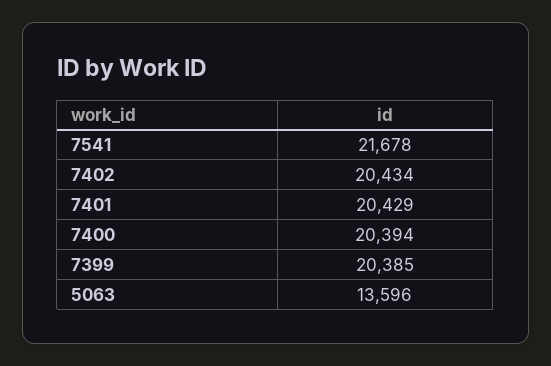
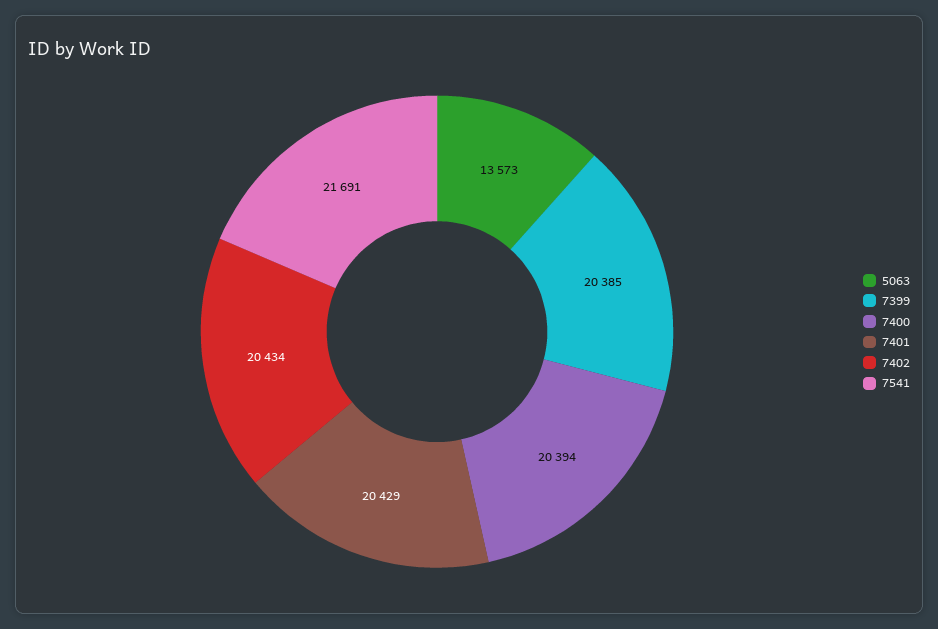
  {
-   "7541": 21678,
+   "7541": 21691,
    "7402": 20434,
    "7401": 20429,
    "7400": 20394,
    "7399": 20385,
-   "5063": 13596
+   "5063": 13573
  }

